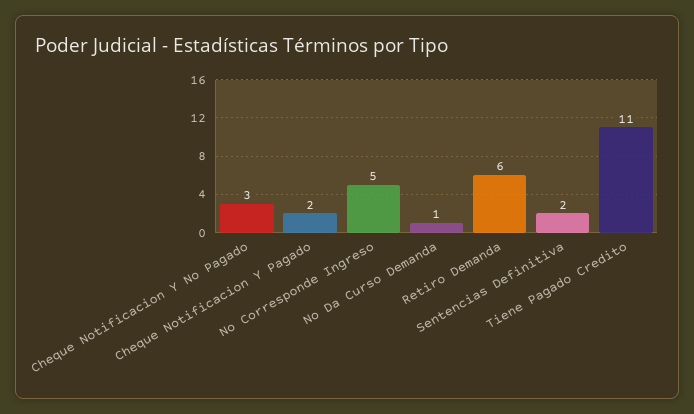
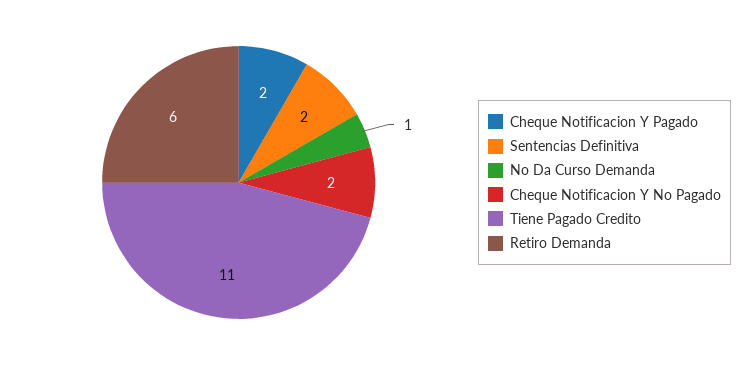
  {
-   "Cheque Notificacion Y No Pagado": 3,
+   "Cheque Notificacion Y No Pagado": 2,
    "Cheque Notificacion Y Pagado": 2,
-   "No Corresponde Ingreso": 5,
    "No Da Curso Demanda": 1,
    "Retiro Demanda": 6,
    "Sentencias Definitiva": 2,
    "Tiene Pagado Credito": 11
  }

